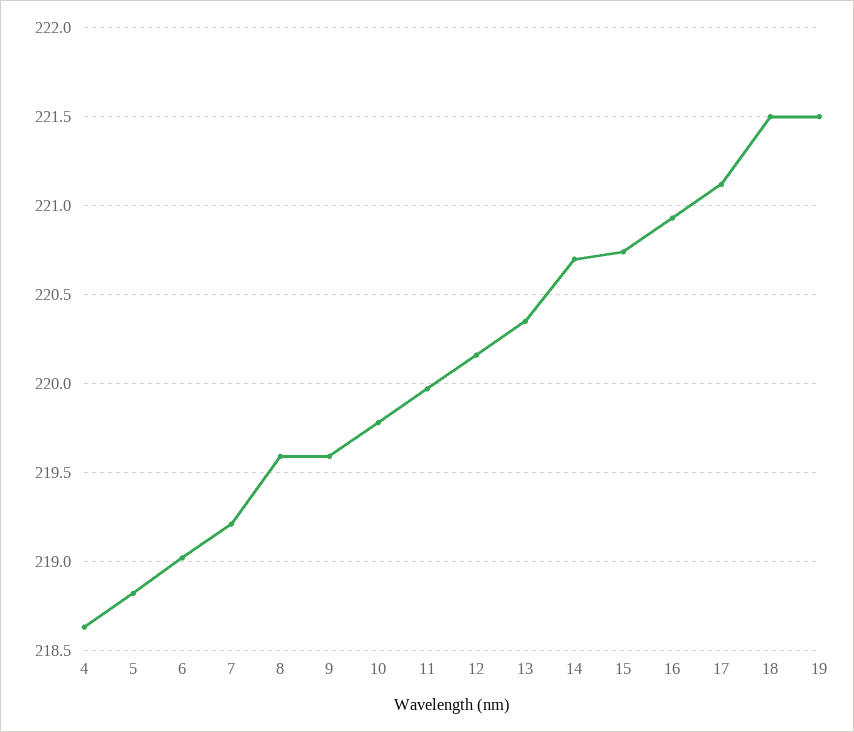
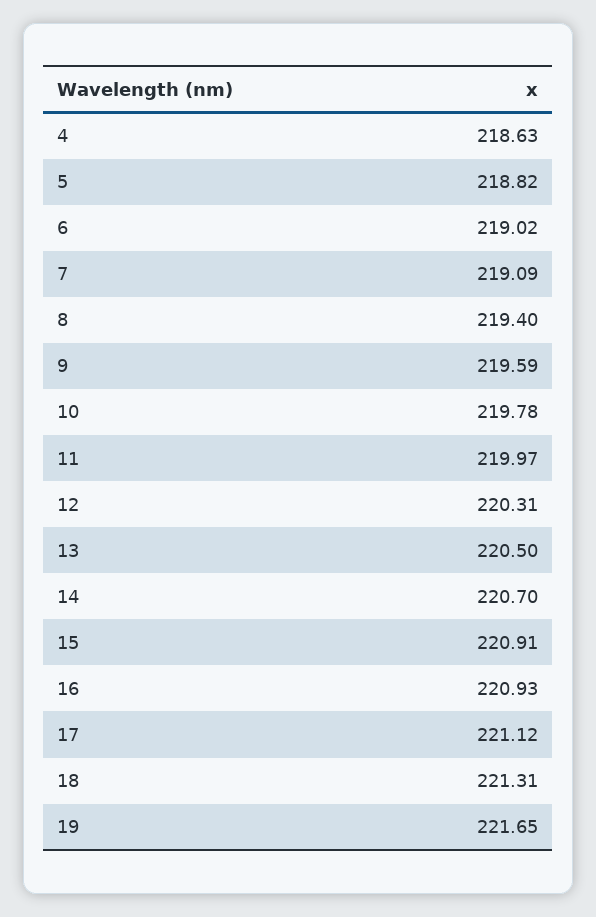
  {
    "4": 218.63,
    "5": 218.82,
    "6": 219.02,
-   "7": 219.2,
+   "7": 219.09,
-   "8": 219.6,
+   "8": 219.4,
    "9": 219.59,
    "10": 219.78,
    "11": 219.97,
-   "12": 220.15,
+   "12": 220.31,
-   "13": 220.35,
+   "13": 220.5,
    "14": 220.7,
-   "15": 220.75,
+   "15": 220.91,
    "16": 220.93,
    "17": 221.12,
-   "18": 221.5,
+   "18": 221.31,
-   "19": 221.5
+   "19": 221.65
  }

